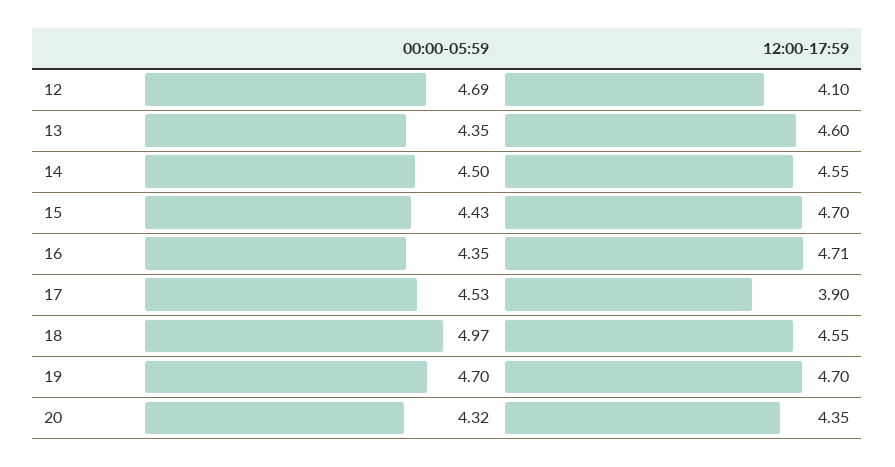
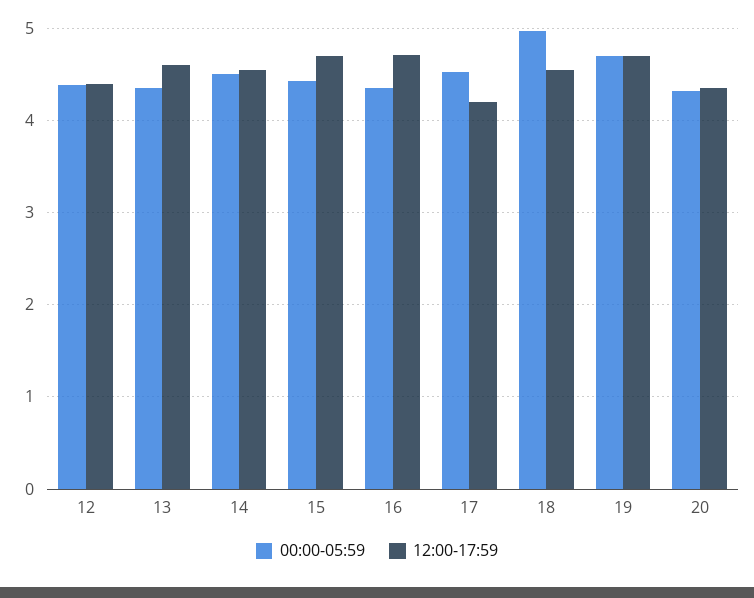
  {
    "00:00-05:59": {
-     "12": 4.69,
+     "12": 4.4,
      "13": 4.35,
      "14": 4.5,
      "15": 4.43,
      "16": 4.35,
      "17": 4.53,
      "18": 4.97,
      "19": 4.7,
      "20": 4.32
    },
    "12:00-17:59": {
-     "12": 4.1,
+     "12": 4.4,
      "13": 4.6,
      "14": 4.55,
      "15": 4.7,
      "16": 4.71,
-     "17": 3.9,
+     "17": 4.2,
      "18": 4.55,
      "19": 4.7,
      "20": 4.35
    }
  }

